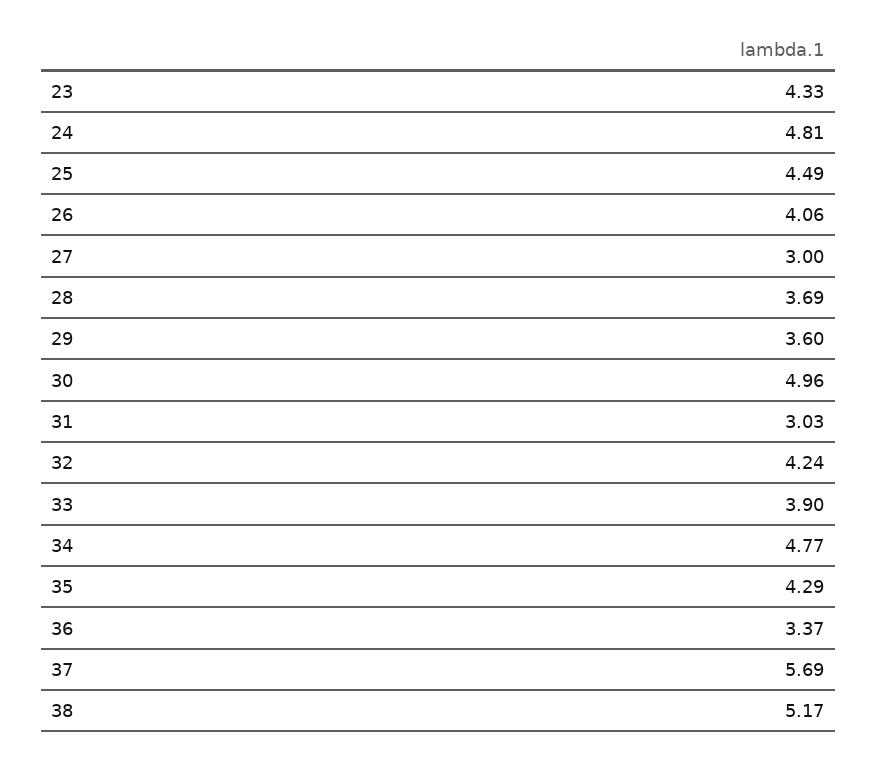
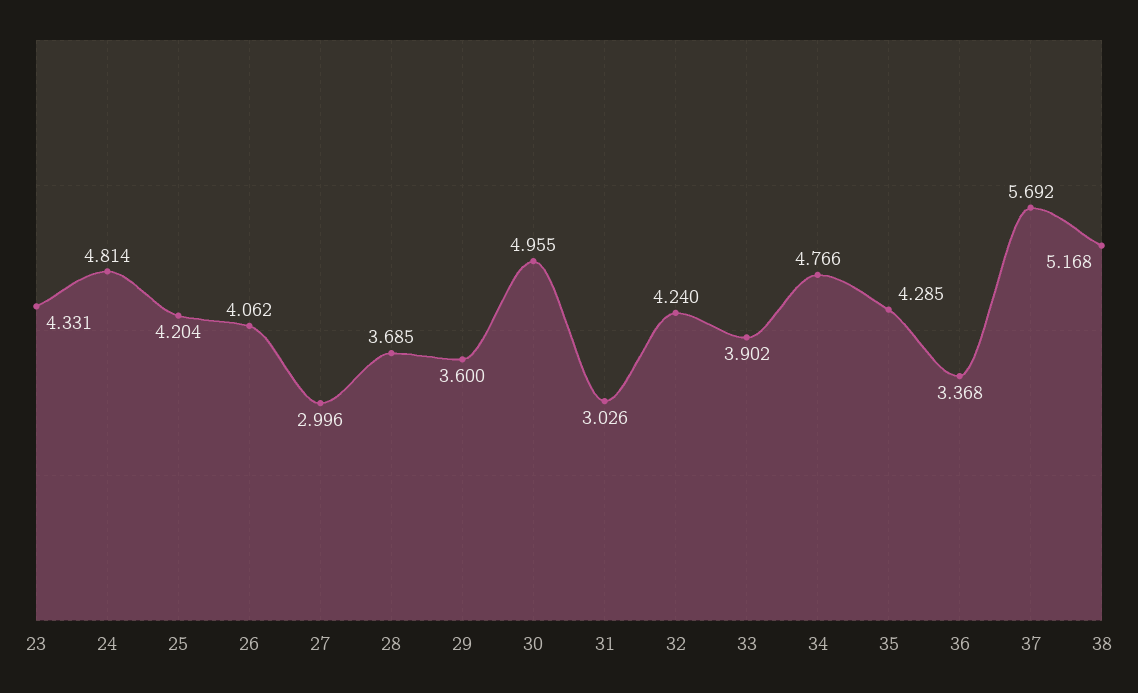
  {
    "23": 4.331,
    "24": 4.814,
-   "25": 4.49,
+   "25": 4.204,
    "26": 4.062,
    "27": 2.996,
    "28": 3.685,
    "29": 3.6,
    "30": 4.955,
    "31": 3.026,
    "32": 4.24,
    "33": 3.902,
    "34": 4.766,
    "35": 4.285,
    "36": 3.368,
    "37": 5.692,
    "38": 5.168
  }

